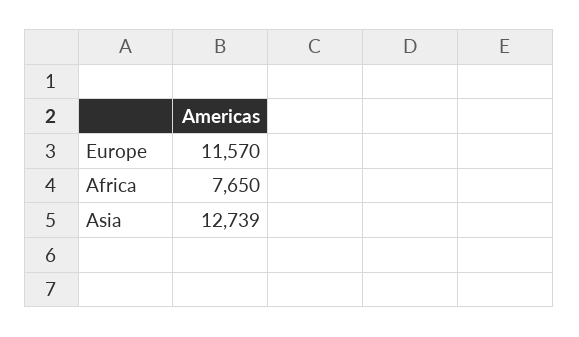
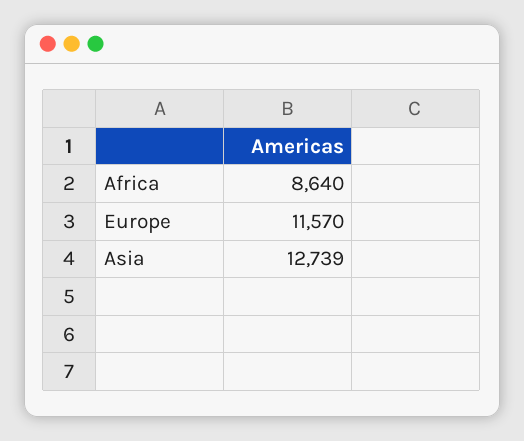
  {
    "Europe": 11570,
-   "Africa": 7650,
+   "Africa": 8640,
    "Asia": 12739
  }

